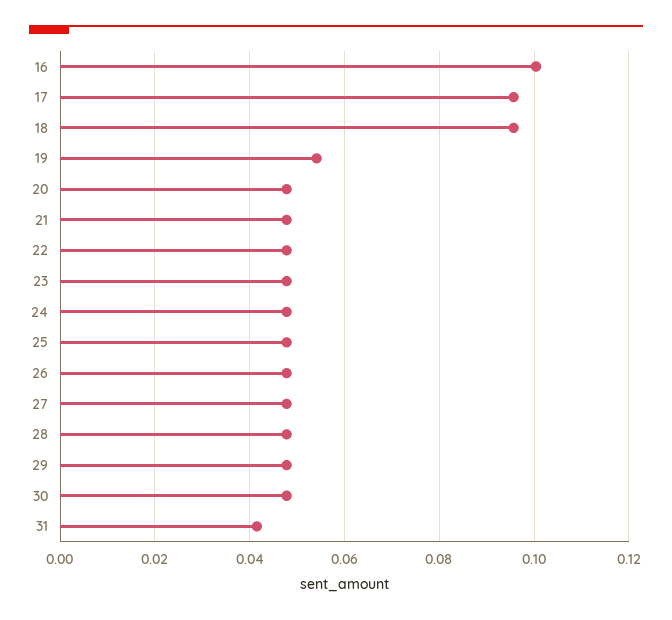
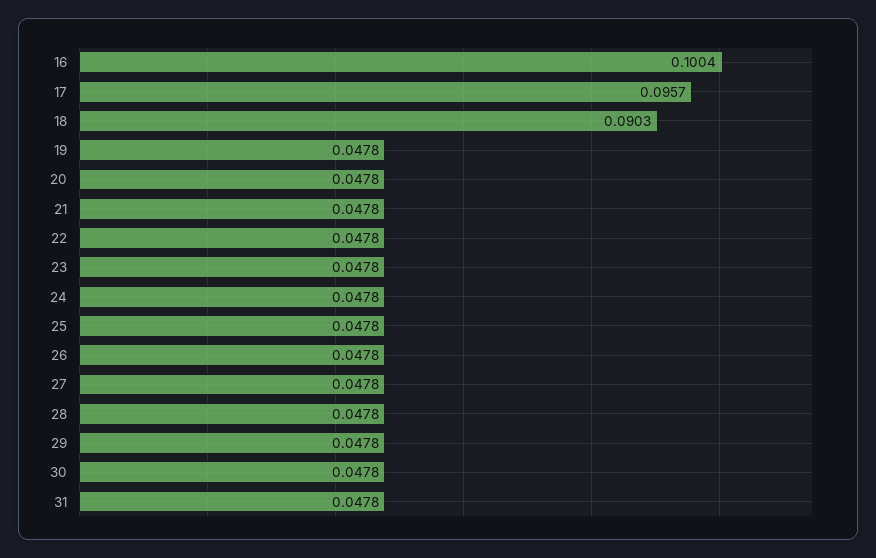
  {
    "16": 0.1004,
    "17": 0.0957,
-   "18": 0.096,
+   "18": 0.0903,
-   "19": 0.054,
+   "19": 0.0478,
    "20": 0.0478,
    "21": 0.0478,
    "22": 0.0478,
    "23": 0.0478,
    "24": 0.0478,
    "25": 0.0478,
    "26": 0.0478,
    "27": 0.0478,
    "28": 0.0478,
    "29": 0.0478,
    "30": 0.0478,
-   "31": 0.042
+   "31": 0.0478
  }

